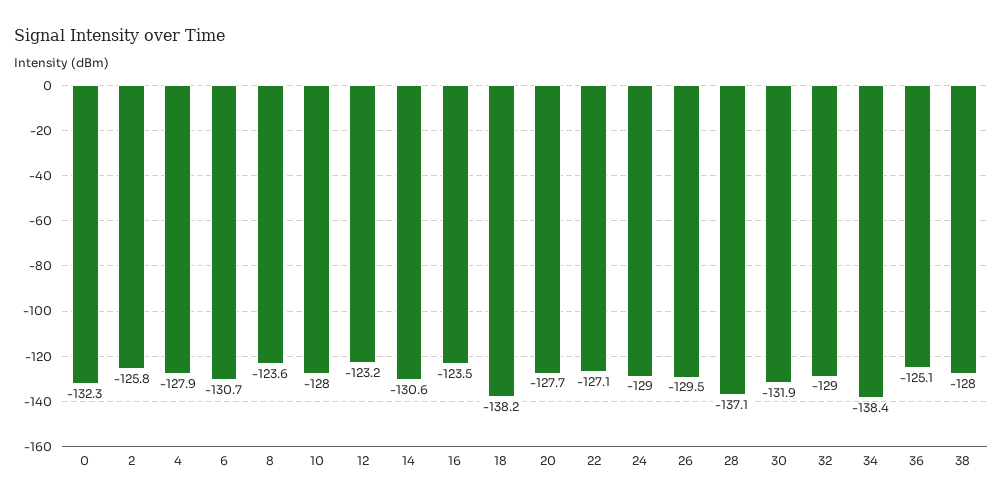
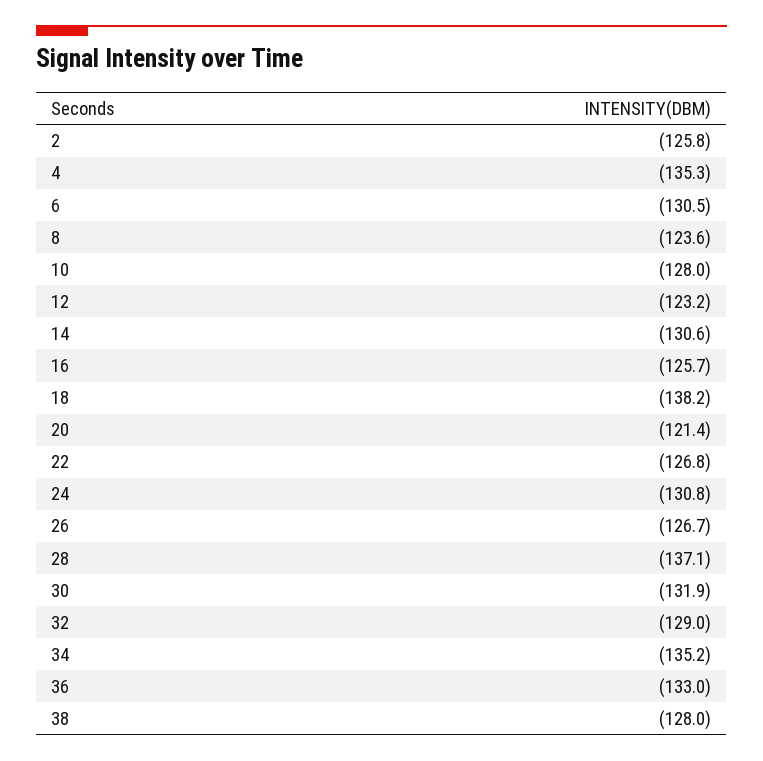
  {
-   "0": -132.3,
    "2": -125.8,
-   "4": -127.9,
+   "4": -135.3,
-   "6": -130.7,
+   "6": -130.5,
    "8": -123.6,
    "10": -128,
    "12": -123.2,
    "14": -130.6,
-   "16": -123.5,
+   "16": -125.7,
    "18": -138.2,
-   "20": -127.7,
+   "20": -121.4,
-   "22": -127.1,
+   "22": -126.8,
-   "24": -129,
+   "24": -130.8,
-   "26": -129.5,
+   "26": -126.7,
    "28": -137.1,
    "30": -131.9,
    "32": -129,
-   "34": -138.4,
+   "34": -135.2,
-   "36": -125.1,
+   "36": -133,
    "38": -128
  }

